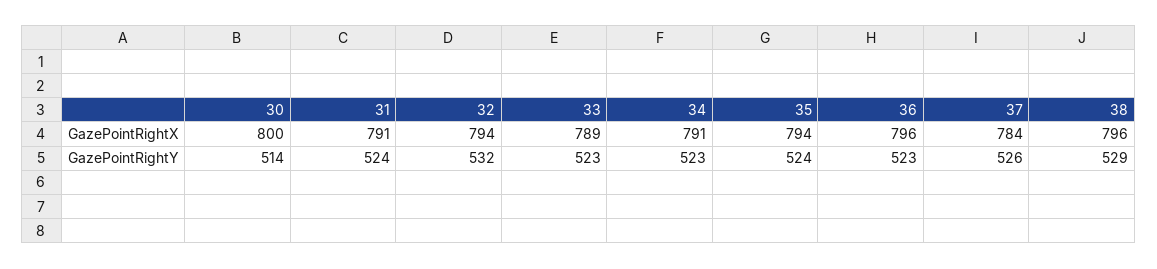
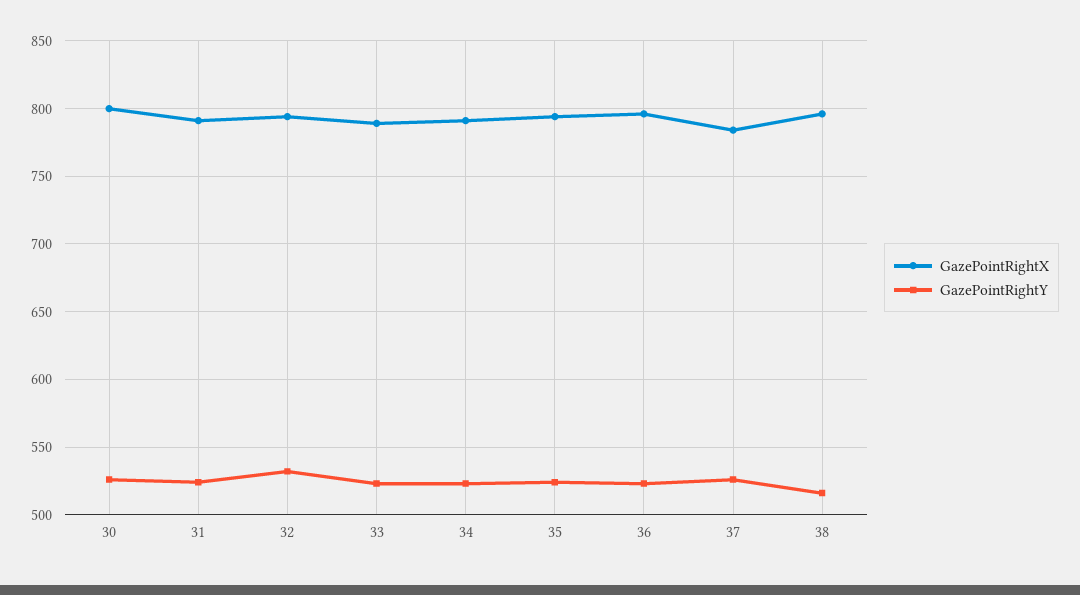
  {
    "GazePointRightX": {
      "30": 800,
      "31": 791,
      "32": 794,
      "33": 789,
      "34": 791,
      "35": 794,
      "36": 796,
      "37": 784,
      "38": 796
    },
    "GazePointRightY": {
-     "30": 514,
+     "30": 525,
      "31": 524,
      "32": 532,
      "33": 523,
      "34": 523,
      "35": 524,
      "36": 523,
      "37": 526,
-     "38": 529
+     "38": 515
    }
  }

